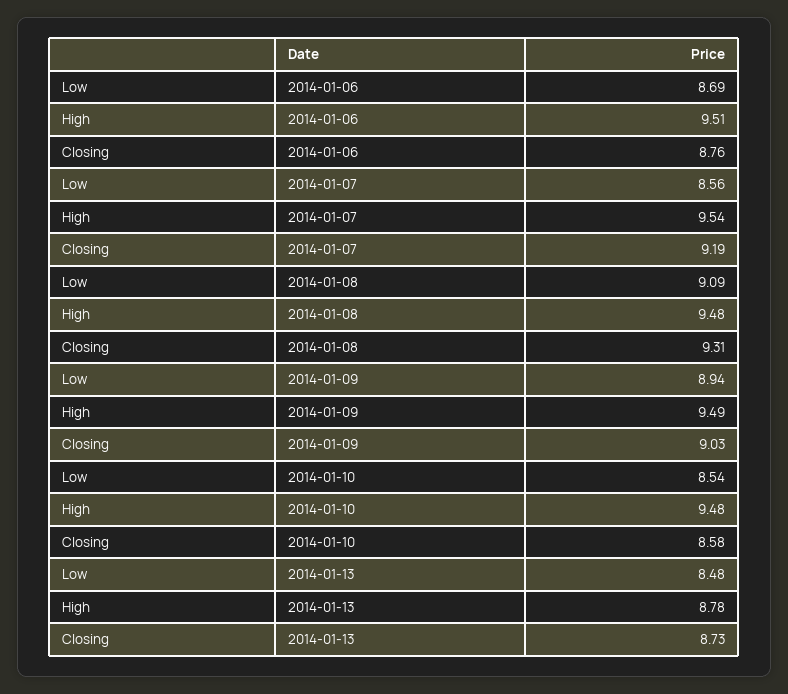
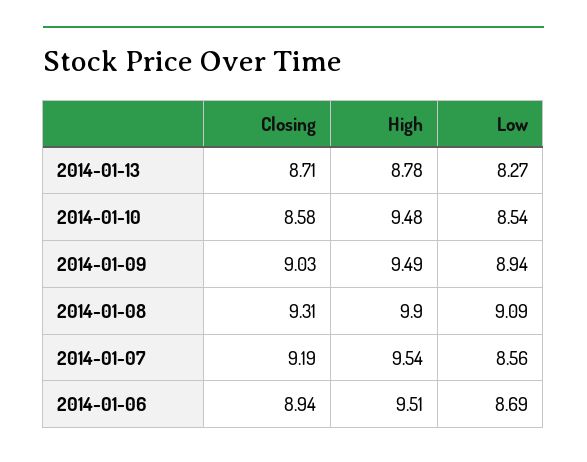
  {
    "Low": {
      "2014-01-06": 8.69,
      "2014-01-07": 8.56,
      "2014-01-08": 9.09,
      "2014-01-09": 8.94,
      "2014-01-10": 8.54,
-     "2014-01-13": 8.48
+     "2014-01-13": 8.27
    },
    "High": {
      "2014-01-06": 9.51,
      "2014-01-07": 9.54,
-     "2014-01-08": 9.48,
+     "2014-01-08": 9.9,
      "2014-01-09": 9.49,
      "2014-01-10": 9.48,
      "2014-01-13": 8.78
    },
    "Closing": {
-     "2014-01-06": 8.76,
+     "2014-01-06": 8.94,
      "2014-01-07": 9.19,
      "2014-01-08": 9.31,
      "2014-01-09": 9.03,
      "2014-01-10": 8.58,
-     "2014-01-13": 8.73
+     "2014-01-13": 8.71
    }
  }

